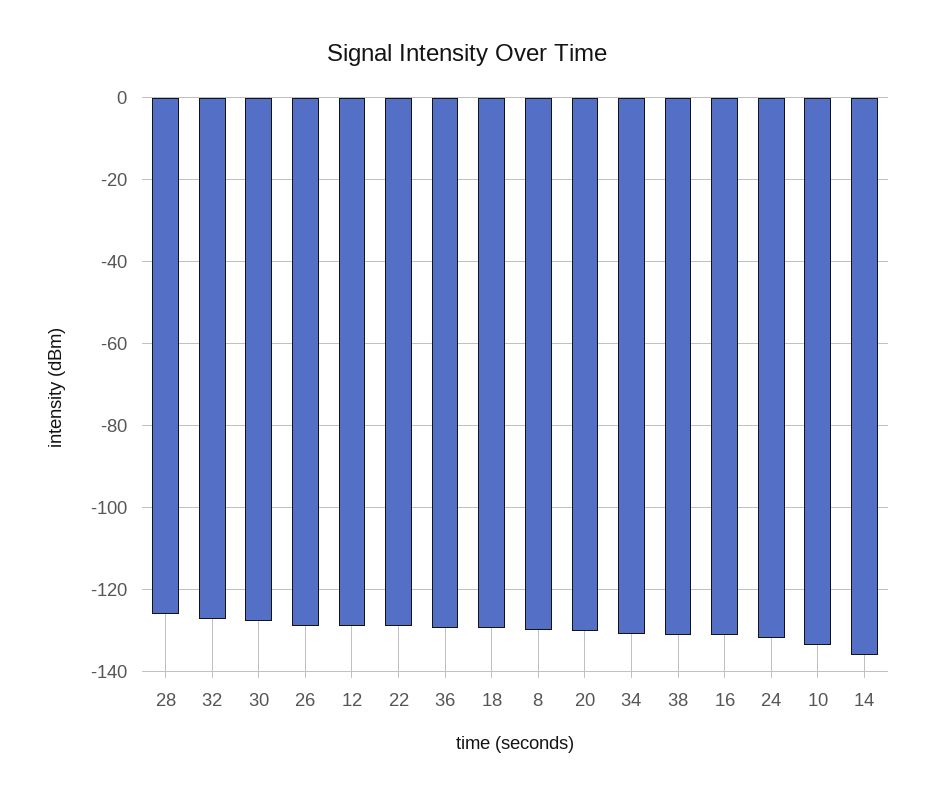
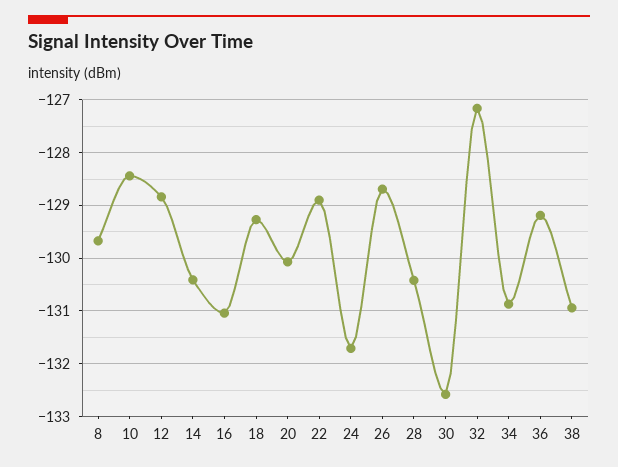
  {
-   "28": -126,
+   "28": -130.4,
    "32": -127.2,
-   "30": -128,
+   "30": -132.6,
    "26": -128.6,
    "12": -128.8,
    "22": -129,
    "36": -129.2,
    "18": -129.2,
    "8": -129.6,
    "20": -130,
    "34": -130.8,
    "38": -131,
    "16": -131,
    "24": -131.8,
-   "10": -134,
+   "10": -128.4,
-   "14": -136
+   "14": -130.4
  }

